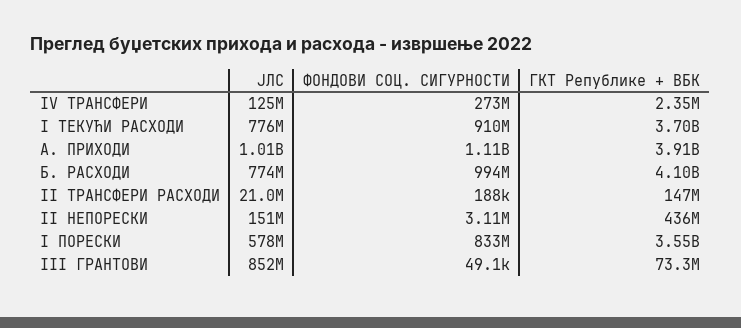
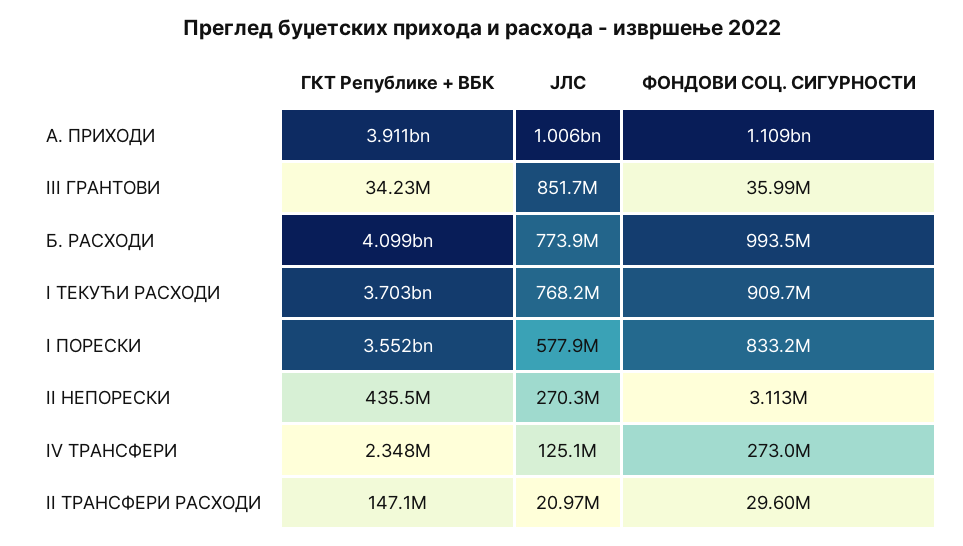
  {
    "ЈЛС": {
      "IV ТРАНСФЕРИ": 125100000,
-     "I ТЕКУЋИ РАСХОДИ": 776000000,
+     "I ТЕКУЋИ РАСХОДИ": 768200000,
      "А. ПРИХОДИ": 1006000000,
      "Б. РАСХОДИ": 773900000,
      "II ТРАНСФЕРИ РАСХОДИ": 20970000,
-     "II НЕПОРЕСКИ": 151000000,
+     "II НЕПОРЕСКИ": 270300000,
      "I ПОРЕСКИ": 577900000,
      "III ГРАНТОВИ": 851700000
    },
    "ФОНДОВИ СОЦ. СИГУРНОСТИ": {
      "IV ТРАНСФЕРИ": 273000000,
      "I ТЕКУЋИ РАСХОДИ": 909700000,
      "А. ПРИХОДИ": 1109000000,
      "Б. РАСХОДИ": 993500000,
-     "II ТРАНСФЕРИ РАСХОДИ": 188000,
+     "II ТРАНСФЕРИ РАСХОДИ": 29600000,
      "II НЕПОРЕСКИ": 3113000,
      "I ПОРЕСКИ": 833200000,
-     "III ГРАНТОВИ": 49100
+     "III ГРАНТОВИ": 35990000
    },
    "ГКТ Републике + ВБК": {
      "IV ТРАНСФЕРИ": 2348000,
      "I ТЕКУЋИ РАСХОДИ": 3703000000,
      "А. ПРИХОДИ": 3911000000,
      "Б. РАСХОДИ": 4099000000,
      "II ТРАНСФЕРИ РАСХОДИ": 147100000,
      "II НЕПОРЕСКИ": 435500000,
      "I ПОРЕСКИ": 3552000000,
-     "III ГРАНТОВИ": 73300000
+     "III ГРАНТОВИ": 34230000
    }
  }

